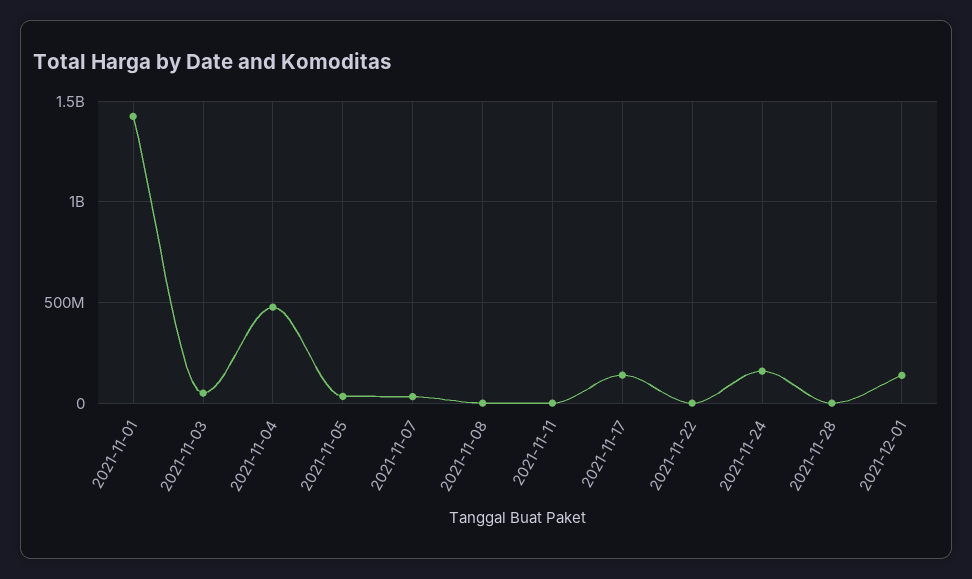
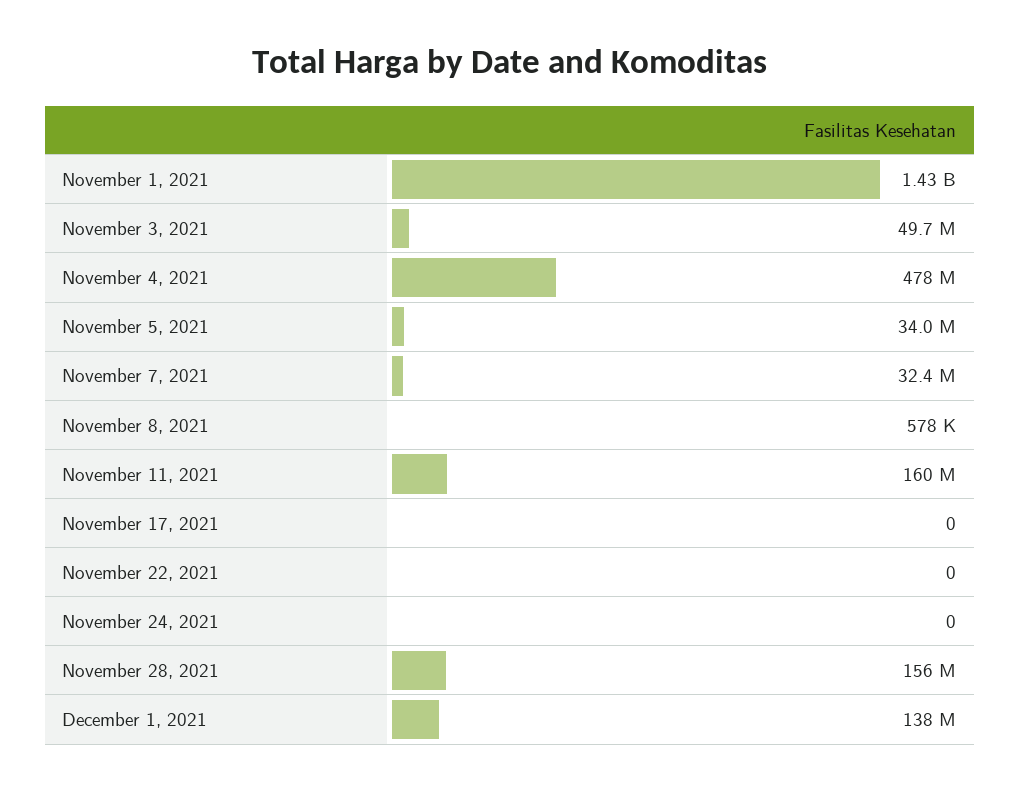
  {
    "2021-11-01": 1430000000,
    "2021-11-03": 49700000,
    "2021-11-04": 478000000,
    "2021-11-05": 34000000,
    "2021-11-07": 32400000,
    "2021-11-08": 578000,
-   "2021-11-11": 0,
+   "2021-11-11": 160000000,
-   "2021-11-17": 150000000,
+   "2021-11-17": 0,
    "2021-11-22": 0,
-   "2021-11-24": 150000000,
+   "2021-11-24": 0,
-   "2021-11-28": 0,
+   "2021-11-28": 156000000,
    "2021-12-01": 138000000
  }

